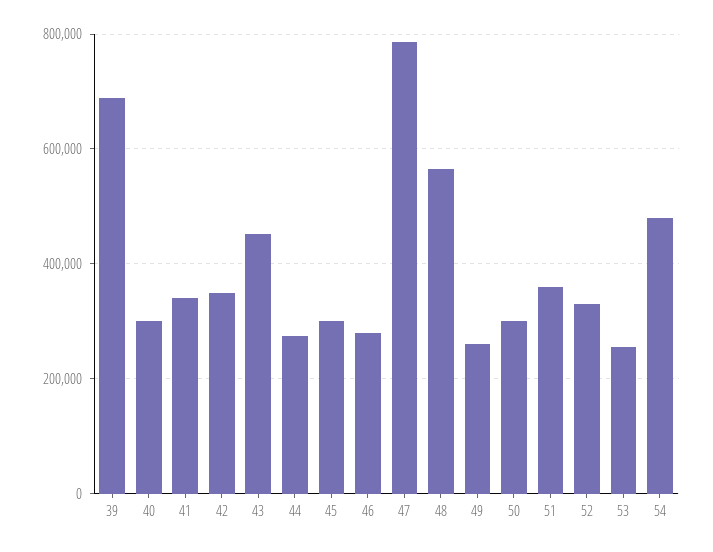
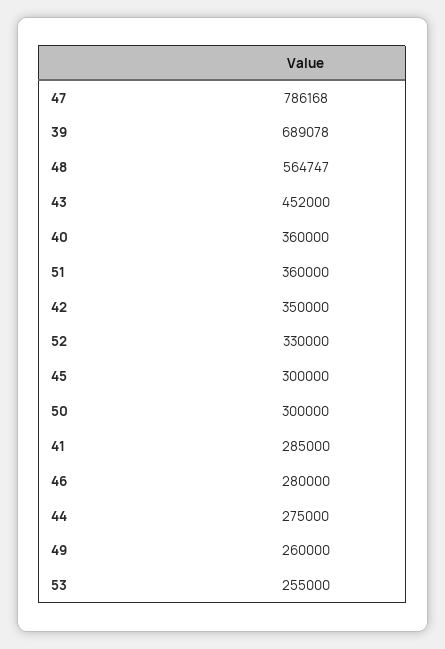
  {
    "39": 689078,
-   "40": 300000,
+   "40": 360000,
-   "41": 340000,
+   "41": 285000,
    "42": 350000,
    "43": 452000,
    "44": 275000,
    "45": 300000,
    "46": 280000,
    "47": 786168,
    "48": 564747,
    "49": 260000,
    "50": 300000,
    "51": 360000,
    "52": 330000,
-   "53": 255000,
+   "53": 255000
-   "54": 480000
  }

